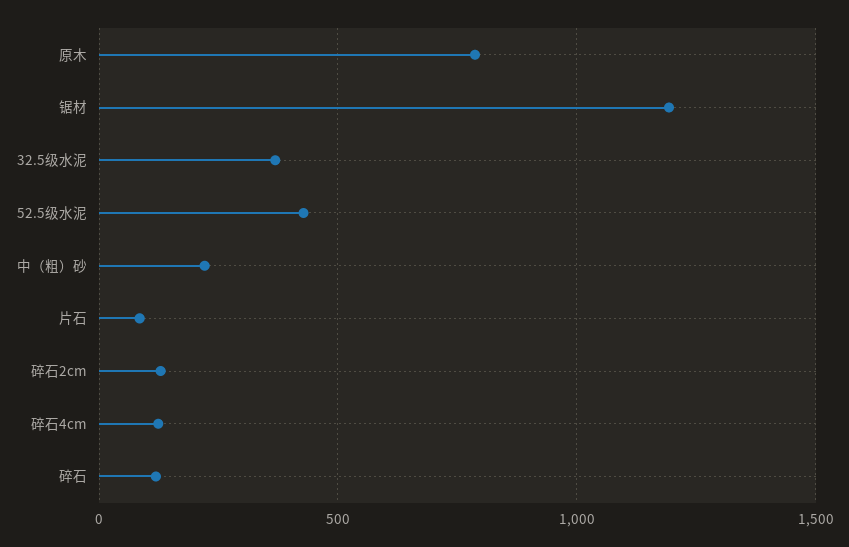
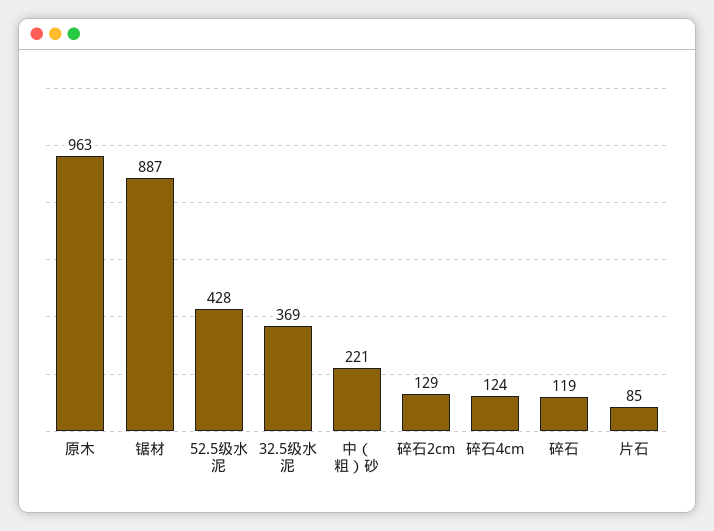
  {
-   "原木": 800,
+   "原木": 963,
-   "锯材": 1200,
+   "锯材": 887,
    "32.5级水泥": 369,
    "52.5级水泥": 428,
    "中（粗）砂": 221,
    "片石": 85,
    "碎石2cm": 129,
    "碎石4cm": 124,
    "碎石": 119
  }

